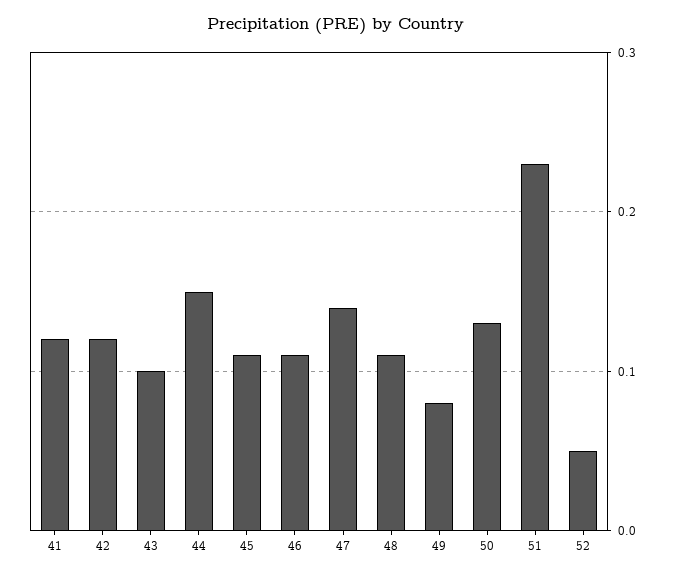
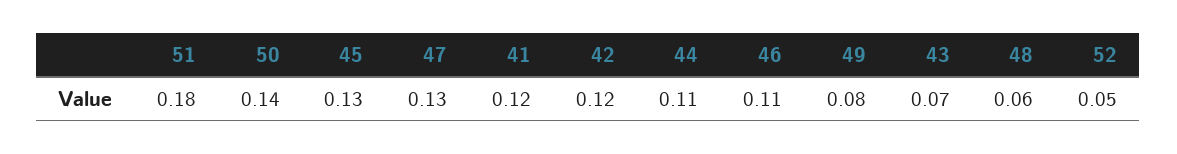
  {
    "41": 0.12,
    "42": 0.12,
-   "43": 0.1,
+   "43": 0.07,
-   "44": 0.15,
+   "44": 0.11,
-   "45": 0.11,
+   "45": 0.13,
    "46": 0.11,
-   "47": 0.14,
+   "47": 0.13,
-   "48": 0.11,
+   "48": 0.06,
    "49": 0.08,
-   "50": 0.13,
+   "50": 0.14,
-   "51": 0.23,
+   "51": 0.18,
    "52": 0.05
  }

